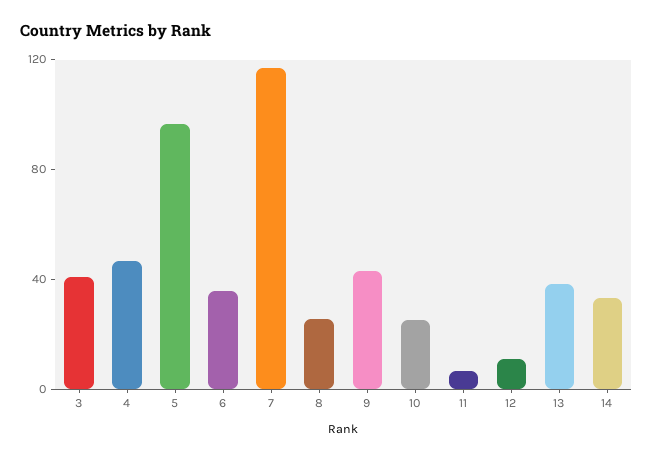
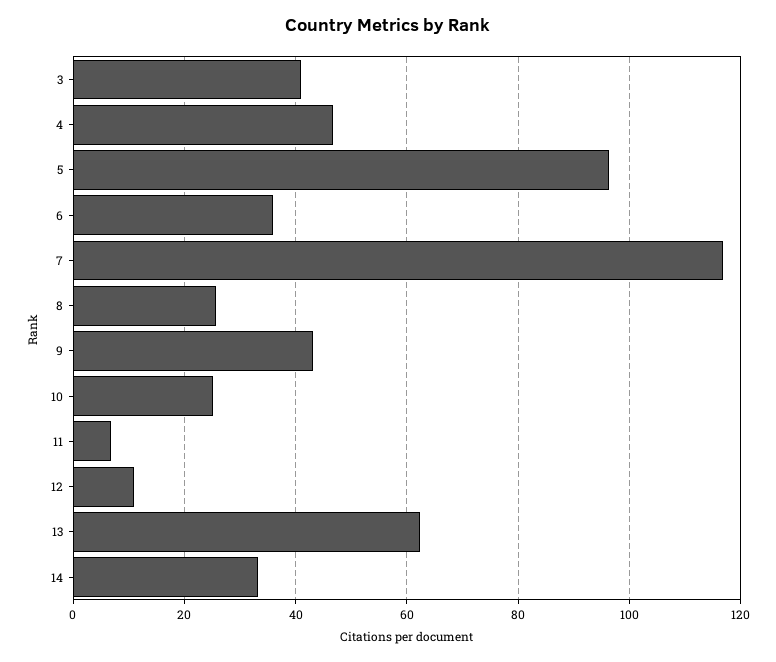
  {
    "3": 40,
    "4": 46,
    "5": 96,
    "6": 36,
    "7": 116,
    "8": 26,
    "9": 44,
    "10": 26,
    "11": 6,
    "12": 10,
-   "13": 40,
+   "13": 62,
    "14": 34
  }

